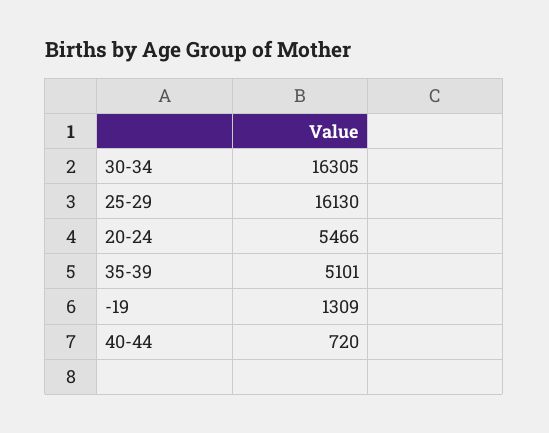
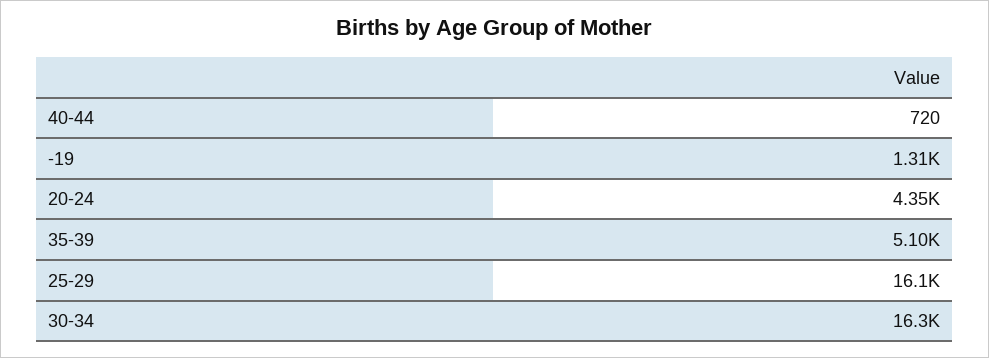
  {
    "30-34": 16305,
    "25-29": 16130,
-   "20-24": 5466,
+   "20-24": 4350,
    "35-39": 5101,
    "-19": 1309,
    "40-44": 720
  }

